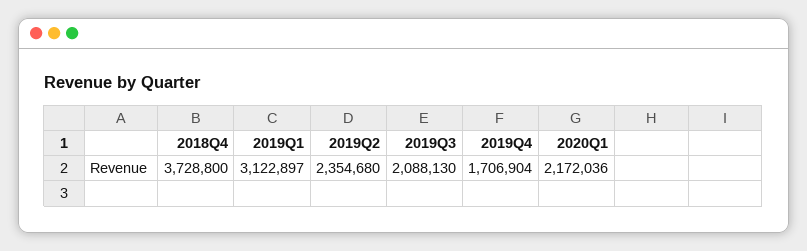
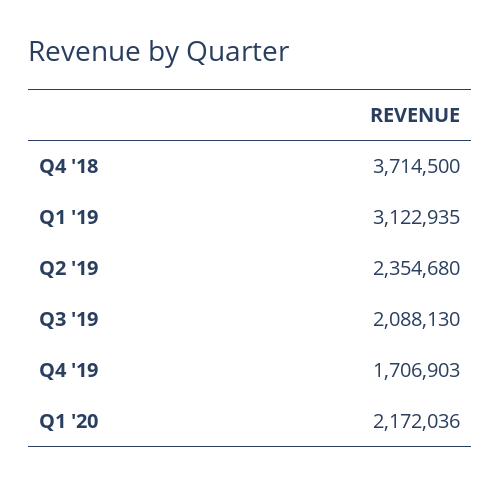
  {
-   "2018Q4": 3728800,
+   "2018Q4": 3714500,
-   "2019Q1": 3122897,
+   "2019Q1": 3122935,
    "2019Q2": 2354680,
    "2019Q3": 2088130,
-   "2019Q4": 1706904,
+   "2019Q4": 1706903,
    "2020Q1": 2172036
  }

